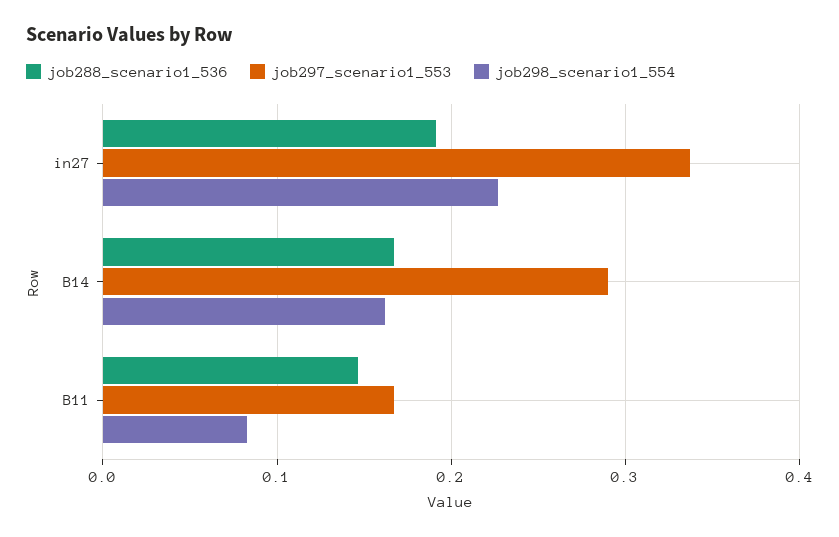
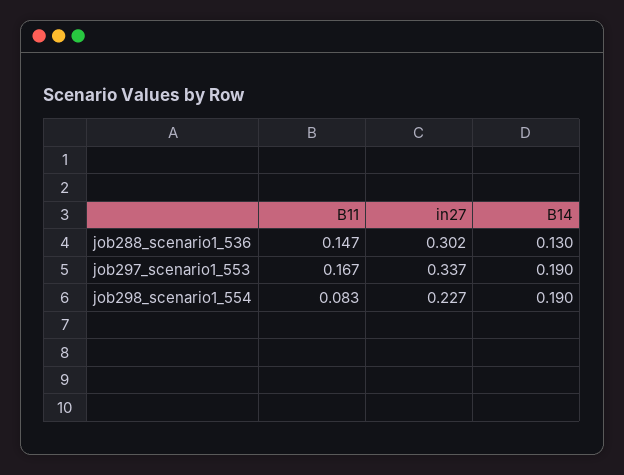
  {
    "job288_scenario1_536": {
-     "in27": 0.19,
+     "in27": 0.302,
-     "B14": 0.17,
+     "B14": 0.13,
      "B11": 0.147
    },
    "job297_scenario1_553": {
      "in27": 0.337,
-     "B14": 0.29,
+     "B14": 0.19,
      "B11": 0.167
    },
    "job298_scenario1_554": {
      "in27": 0.227,
-     "B14": 0.16,
+     "B14": 0.19,
      "B11": 0.083
    }
  }

